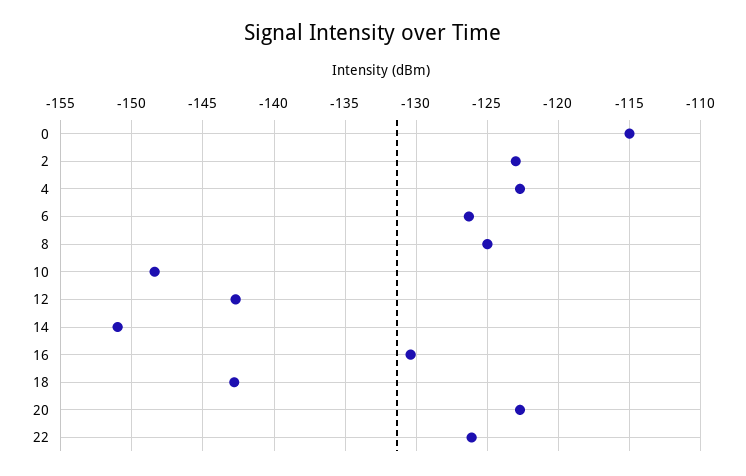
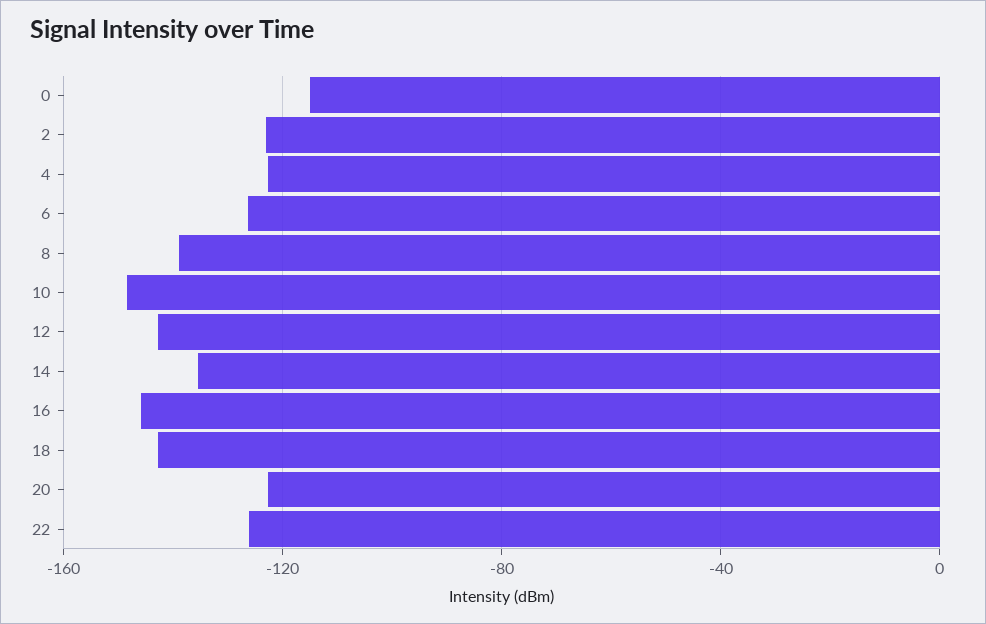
  {
    "0": -115,
    "2": -123,
    "4": -122.5,
    "6": -126.5,
-   "8": -125,
+   "8": -140,
    "10": -148.5,
    "12": -142.5,
-   "14": -151,
+   "14": -135,
-   "16": -130.5,
+   "16": -145,
    "18": -143,
    "20": -122.5,
    "22": -126
  }

